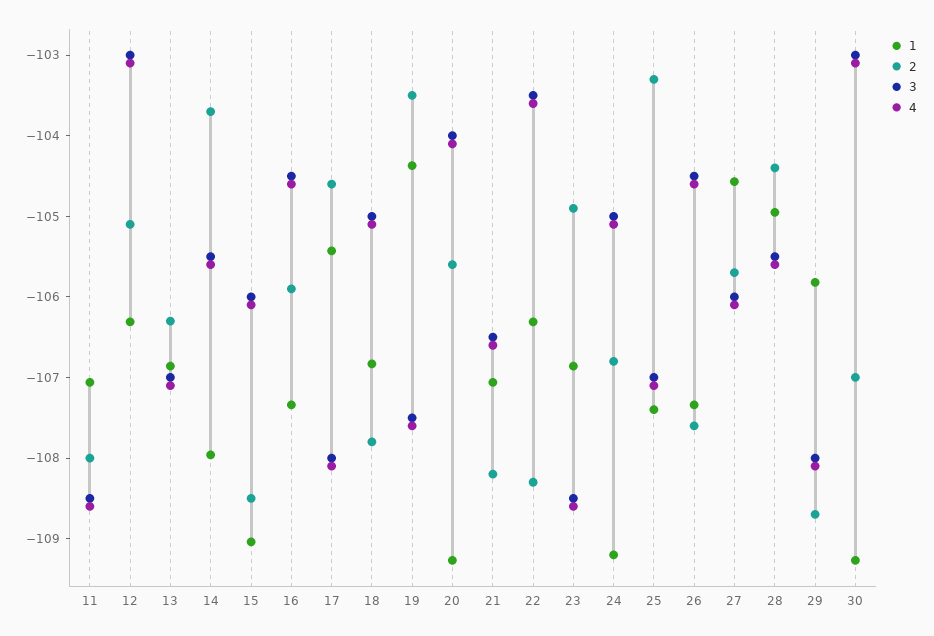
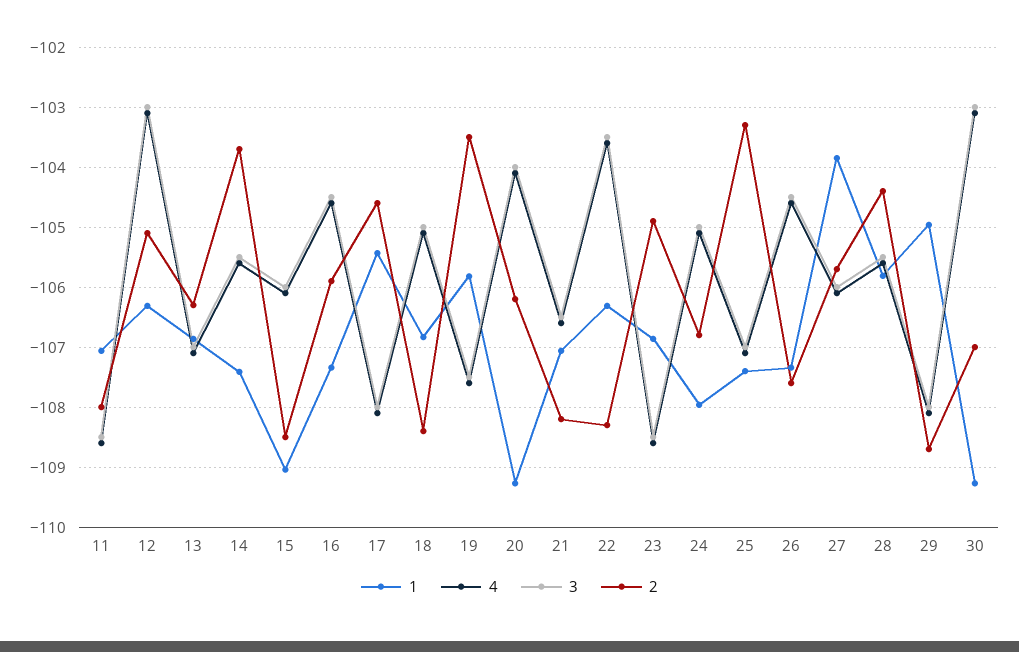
  {
    "1": {
      "11": -107,
      "12": -106.4,
      "13": -106.8,
-     "14": -108,
+     "14": -107.4,
      "15": -109,
      "16": -107.4,
      "17": -105.4,
      "18": -106.8,
-     "19": -104.4,
+     "19": -105.8,
      "20": -109.2,
      "21": -107,
      "22": -106.4,
      "23": -106.8,
-     "24": -109.2,
+     "24": -108,
      "25": -107.4,
      "26": -107.4,
-     "27": -104.6,
+     "27": -103.8,
-     "28": -105,
+     "28": -105.8,
-     "29": -105.8,
+     "29": -105,
      "30": -109.2
    },
    "2": {
      "11": -108,
      "12": -105.2,
      "13": -106.4,
      "14": -103.8,
      "15": -108.6,
      "16": -106,
      "17": -104.6,
-     "18": -107.8,
+     "18": -108.4,
      "19": -103.6,
-     "20": -105.6,
+     "20": -106.2,
      "21": -108.2,
      "22": -108.4,
      "23": -105,
      "24": -106.8,
      "25": -103.4,
      "26": -107.6,
      "27": -105.8,
      "28": -104.4,
      "29": -108.8,
      "30": -107
    },
    "3": {
      "11": -108.6,
      "12": -103,
      "13": -107,
      "14": -105.6,
      "15": -106,
      "16": -104.6,
      "17": -108,
      "18": -105,
      "19": -107.6,
      "20": -104,
      "21": -106.6,
      "22": -103.6,
      "23": -108.6,
      "24": -105,
      "25": -107,
      "26": -104.6,
      "27": -106,
      "28": -105.6,
      "29": -108,
      "30": -103
    },
    "4": {
      "11": -108.6,
      "12": -103.2,
      "13": -107.2,
      "14": -105.6,
      "15": -106.2,
      "16": -104.6,
      "17": -108.2,
      "18": -105.2,
      "19": -107.6,
      "20": -104.2,
      "21": -106.6,
      "22": -103.6,
      "23": -108.6,
      "24": -105.2,
      "25": -107.2,
      "26": -104.6,
      "27": -106.2,
      "28": -105.6,
      "29": -108.2,
      "30": -103.2
    }
  }

